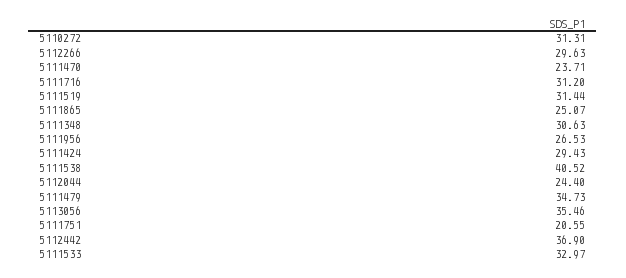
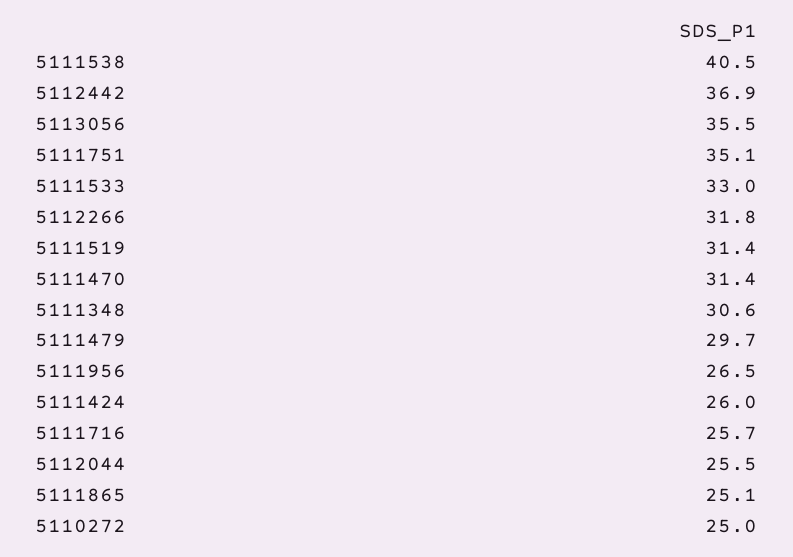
  {
-   "5110272": 31.31,
+   "5110272": 25,
-   "5112266": 29.63,
+   "5112266": 31.8,
-   "5111470": 23.71,
+   "5111470": 31.4,
-   "5111716": 31.2,
+   "5111716": 25.7,
    "5111519": 31.44,
    "5111865": 25.07,
    "5111348": 30.63,
    "5111956": 26.53,
-   "5111424": 29.43,
+   "5111424": 26,
    "5111538": 40.52,
-   "5112044": 24.4,
+   "5112044": 25.5,
-   "5111479": 34.73,
+   "5111479": 29.7,
    "5113056": 35.46,
-   "5111751": 20.55,
+   "5111751": 35.1,
    "5112442": 36.9,
    "5111533": 32.97
  }

